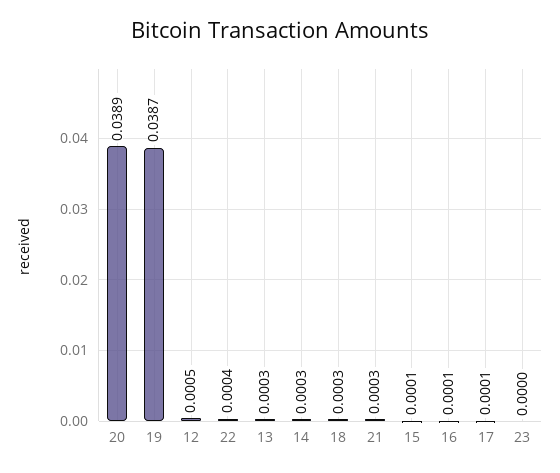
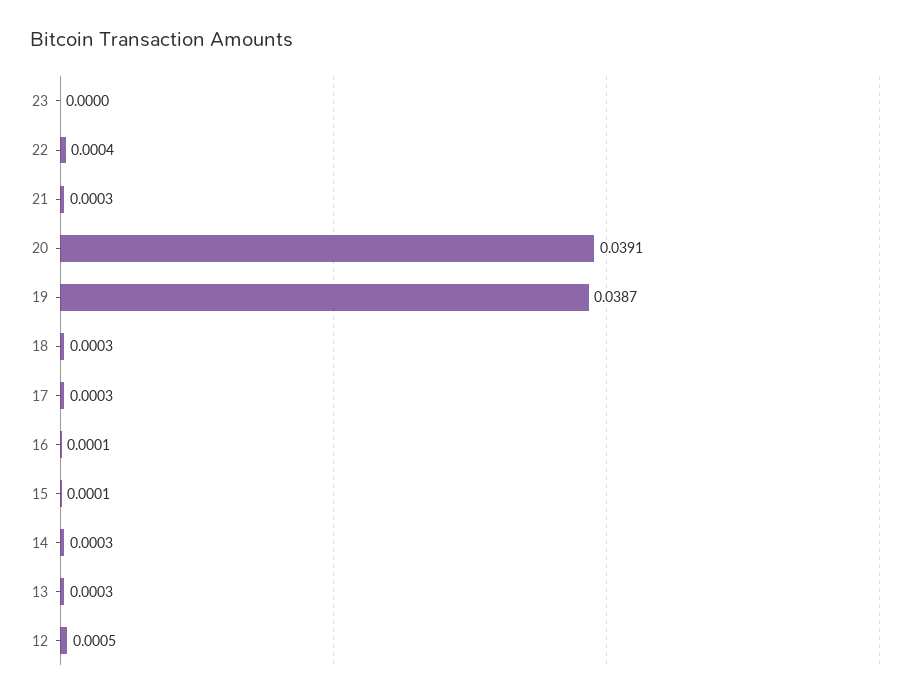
  {
-   "20": 0.0389,
+   "20": 0.0391,
    "19": 0.0387,
    "12": 0.0005,
    "22": 0.0004,
    "13": 0.0003,
    "14": 0.0003,
    "18": 0.0003,
    "21": 0.0003,
    "15": 0.0001,
    "16": 0.0001,
-   "17": 0.0001,
+   "17": 0.0003,
    "23": 0
  }

